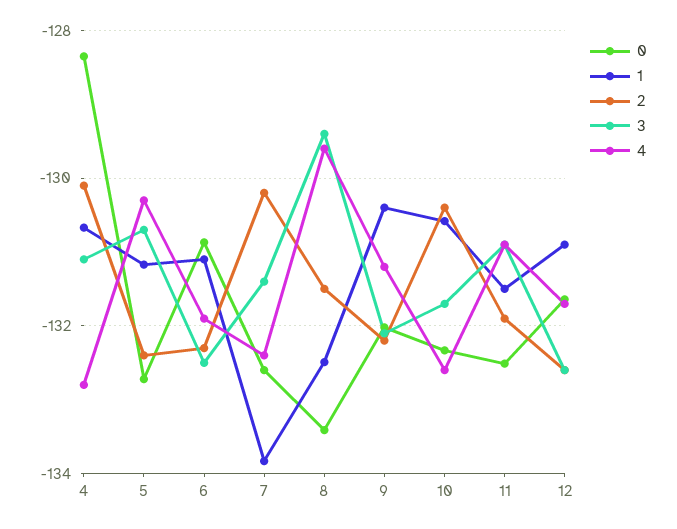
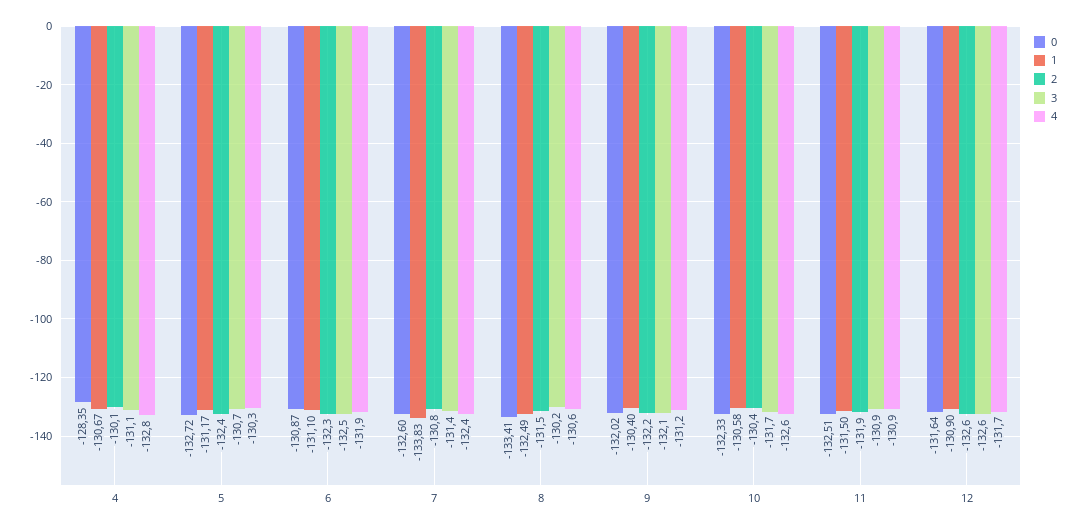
  {
    "0": {
      "4": -128.35,
      "5": -132.72,
      "6": -130.87,
      "7": -132.6,
      "8": -133.41,
      "9": -132.02,
      "10": -132.33,
      "11": -132.51,
      "12": -131.64
    },
    "1": {
      "4": -130.67,
      "5": -131.17,
      "6": -131.1,
      "7": -133.83,
      "8": -132.49,
      "9": -130.4,
      "10": -130.58,
      "11": -131.5,
      "12": -130.9
    },
    "2": {
      "4": -130.1,
      "5": -132.4,
      "6": -132.3,
-     "7": -130.2,
+     "7": -130.8,
      "8": -131.5,
      "9": -132.2,
      "10": -130.4,
      "11": -131.9,
      "12": -132.6
    },
    "3": {
      "4": -131.1,
      "5": -130.7,
      "6": -132.5,
      "7": -131.4,
-     "8": -129.4,
+     "8": -130.2,
      "9": -132.1,
      "10": -131.7,
      "11": -130.9,
      "12": -132.6
    },
    "4": {
      "4": -132.8,
      "5": -130.3,
      "6": -131.9,
      "7": -132.4,
-     "8": -129.6,
+     "8": -130.6,
      "9": -131.2,
      "10": -132.6,
      "11": -130.9,
      "12": -131.7
    }
  }

